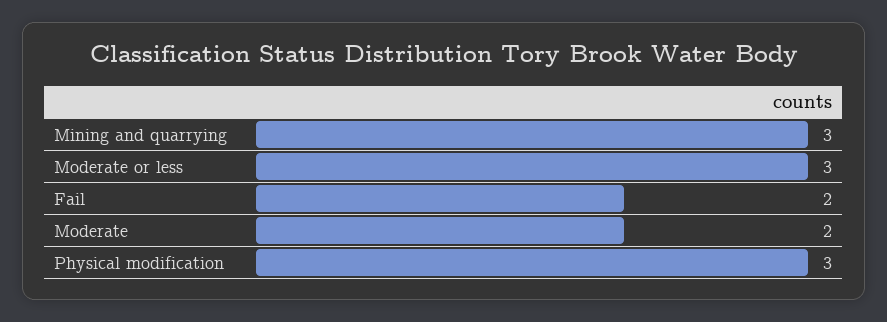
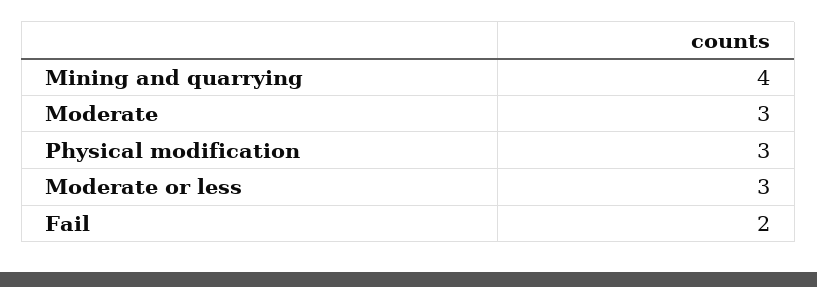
  {
-   "Mining and quarrying": 3,
+   "Mining and quarrying": 4,
    "Moderate or less": 3,
    "Fail": 2,
-   "Moderate": 2,
+   "Moderate": 3,
    "Physical modification": 3
  }

